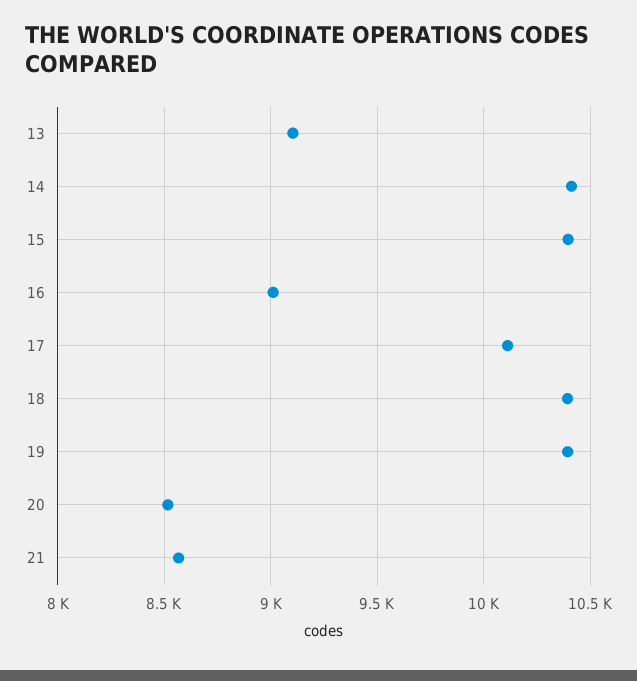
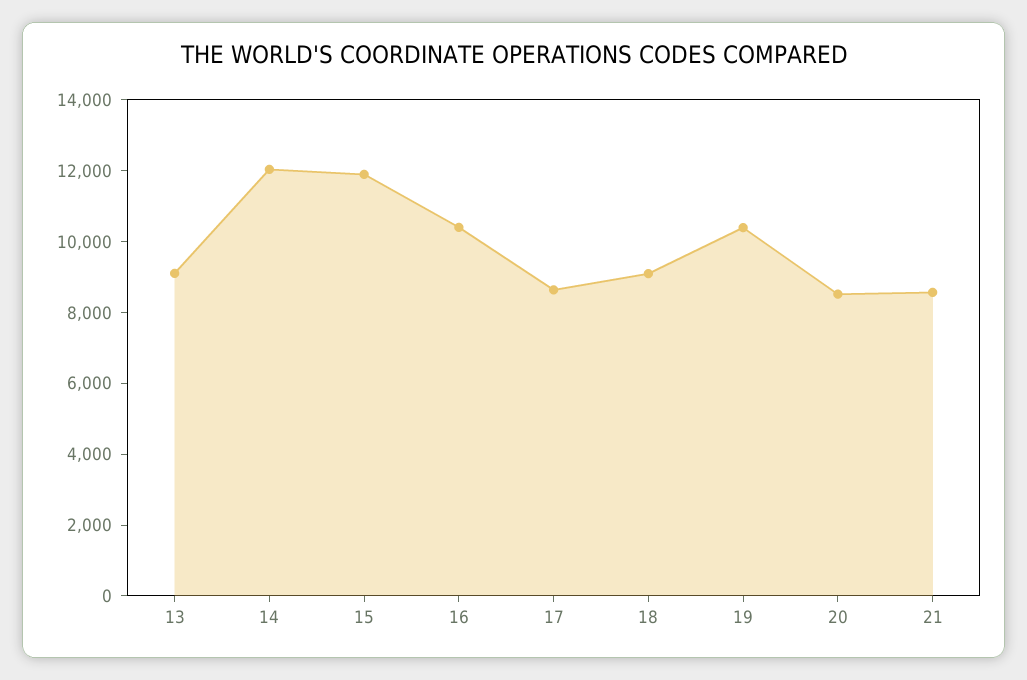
  {
    "13": 9100,
-   "14": 10400,
+   "14": 12000,
-   "15": 10400,
+   "15": 12000,
-   "16": 9000,
+   "16": 10500,
-   "17": 10100,
+   "17": 8500,
-   "18": 10400,
+   "18": 9000,
    "19": 10400,
    "20": 8500,
    "21": 8550
  }

